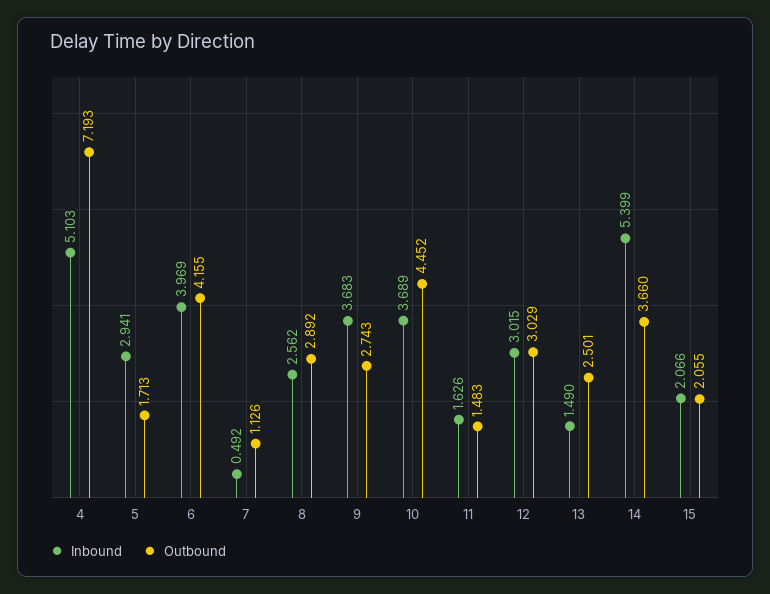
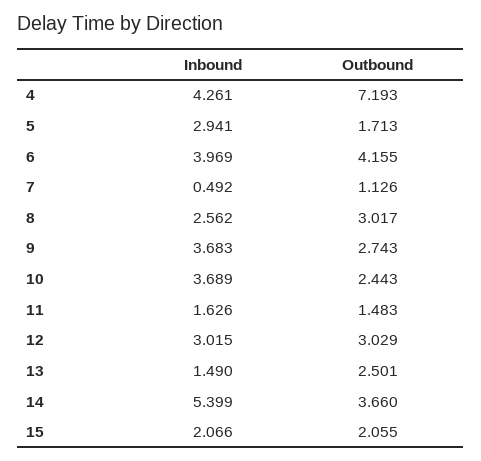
  {
    "Inbound": {
-     "4": 5.103,
+     "4": 4.261,
      "5": 2.941,
      "6": 3.969,
      "7": 0.492,
      "8": 2.562,
      "9": 3.683,
      "10": 3.689,
      "11": 1.626,
      "12": 3.015,
      "13": 1.49,
      "14": 5.399,
      "15": 2.066
    },
    "Outbound": {
      "4": 7.193,
      "5": 1.713,
      "6": 4.155,
      "7": 1.126,
-     "8": 2.892,
+     "8": 3.017,
      "9": 2.743,
-     "10": 4.452,
+     "10": 2.443,
      "11": 1.483,
      "12": 3.029,
      "13": 2.501,
      "14": 3.66,
      "15": 2.055
    }
  }

